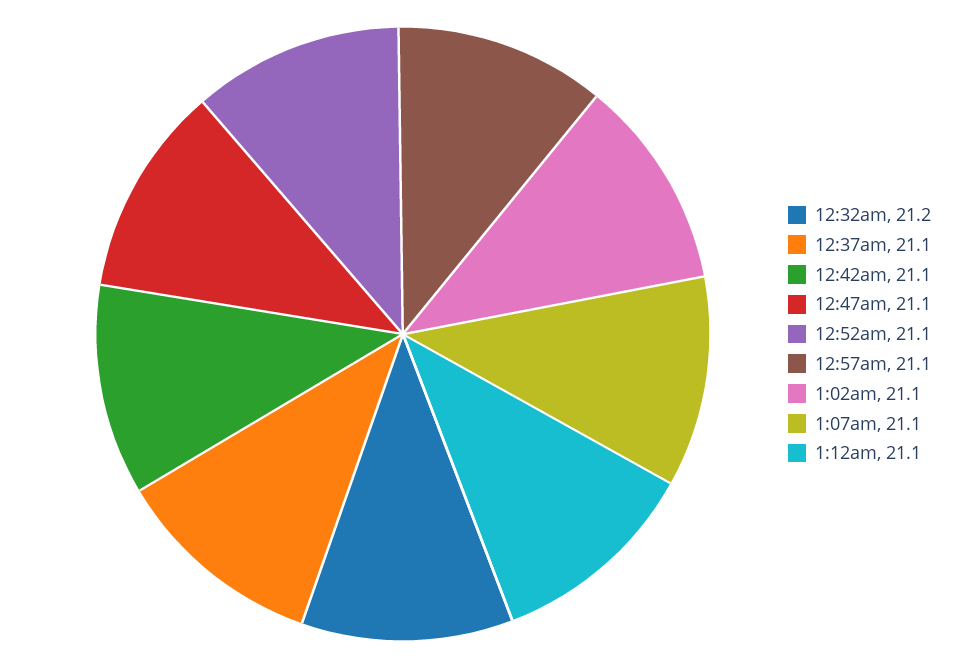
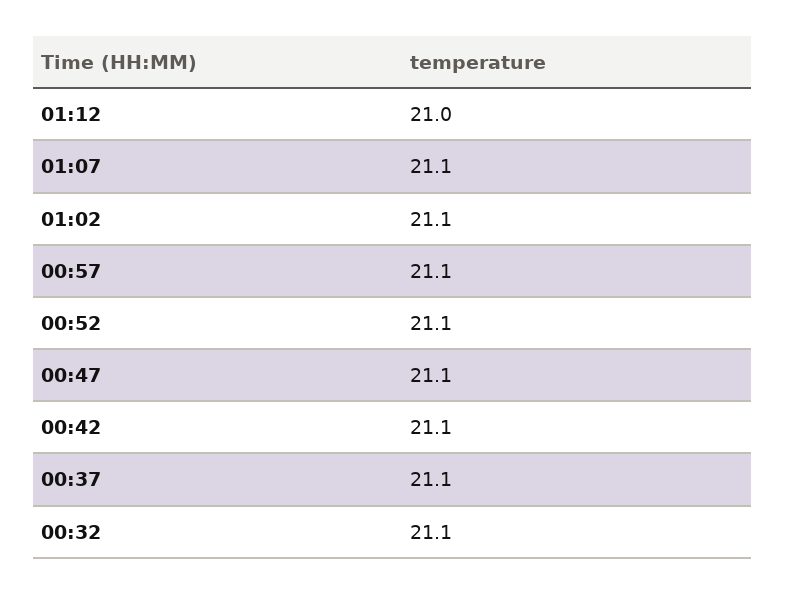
  {
-   "12:32am": 21.2,
+   "12:32am": 21.1,
    "12:37am": 21.1,
    "12:42am": 21.1,
    "12:47am": 21.1,
    "12:52am": 21.1,
    "12:57am": 21.1,
    "1:02am": 21.1,
    "1:07am": 21.1,
-   "1:12am": 21.1
+   "1:12am": 21
  }

